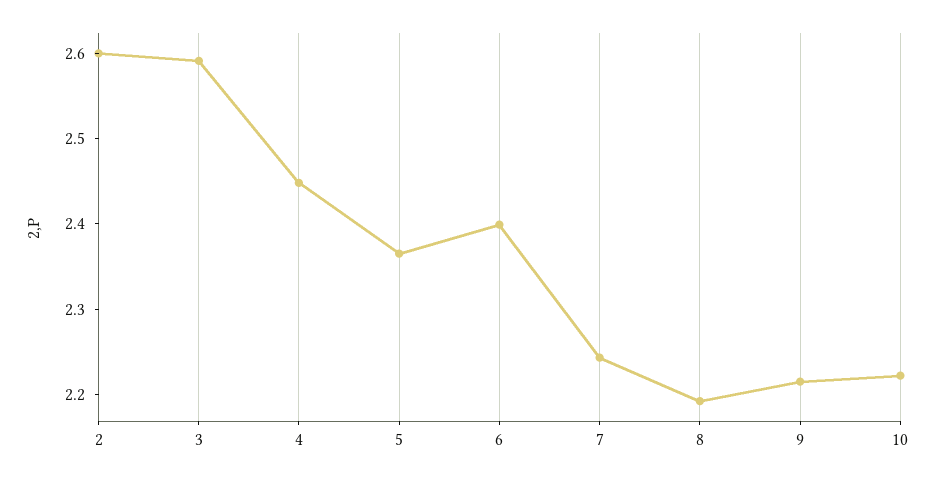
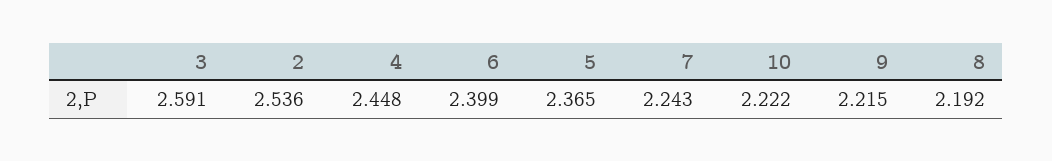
  {
-   "2": 2.6,
+   "2": 2.536,
    "3": 2.591,
    "4": 2.448,
    "5": 2.365,
    "6": 2.399,
    "7": 2.243,
    "8": 2.192,
    "9": 2.215,
    "10": 2.222
  }

